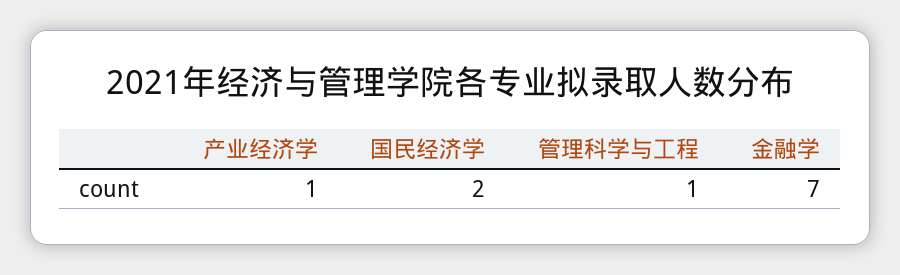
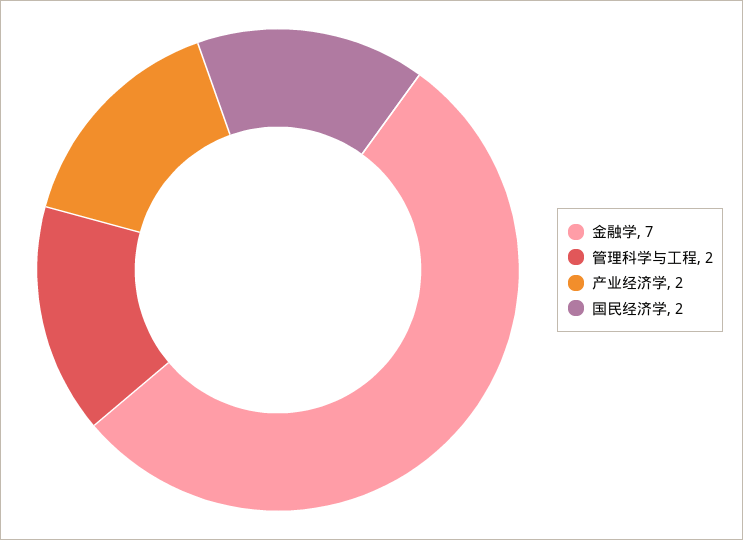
  {
-   "产业经济学": 1,
+   "产业经济学": 2,
    "国民经济学": 2,
-   "管理科学与工程": 1,
+   "管理科学与工程": 2,
    "金融学": 7
  }

